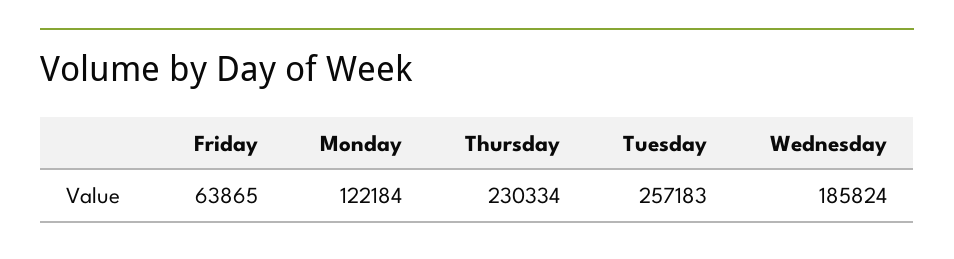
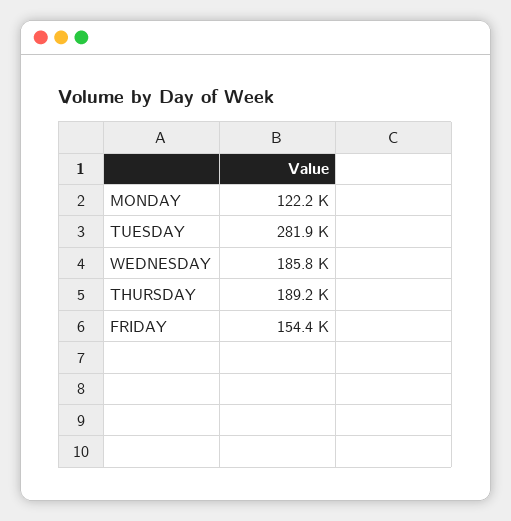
  {
-   "Friday": 63865,
+   "Friday": 154400,
    "Monday": 122184,
-   "Thursday": 230334,
+   "Thursday": 189200,
-   "Tuesday": 257183,
+   "Tuesday": 281900,
    "Wednesday": 185824
  }

